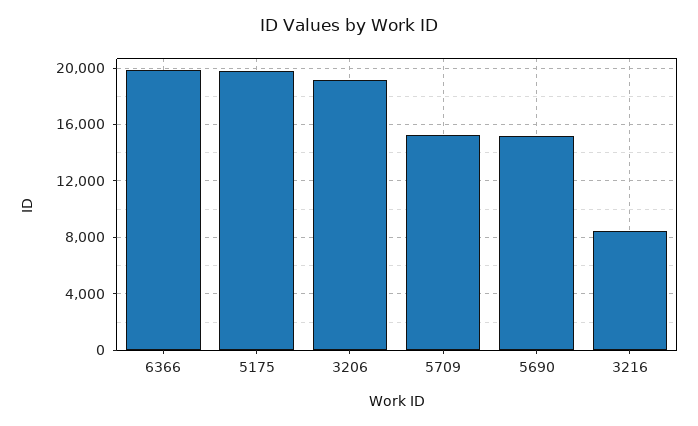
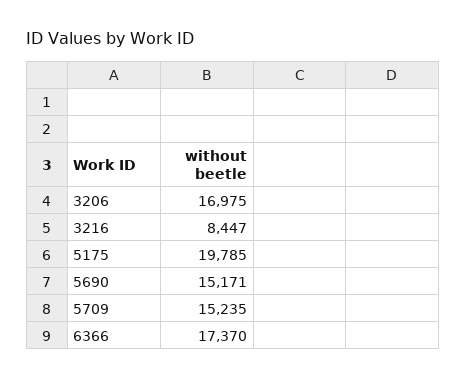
  {
-   "6366": 20000,
+   "6366": 17370,
    "5175": 19785,
-   "3206": 19000,
+   "3206": 16975,
    "5709": 15235,
    "5690": 15171,
    "3216": 8447
  }

